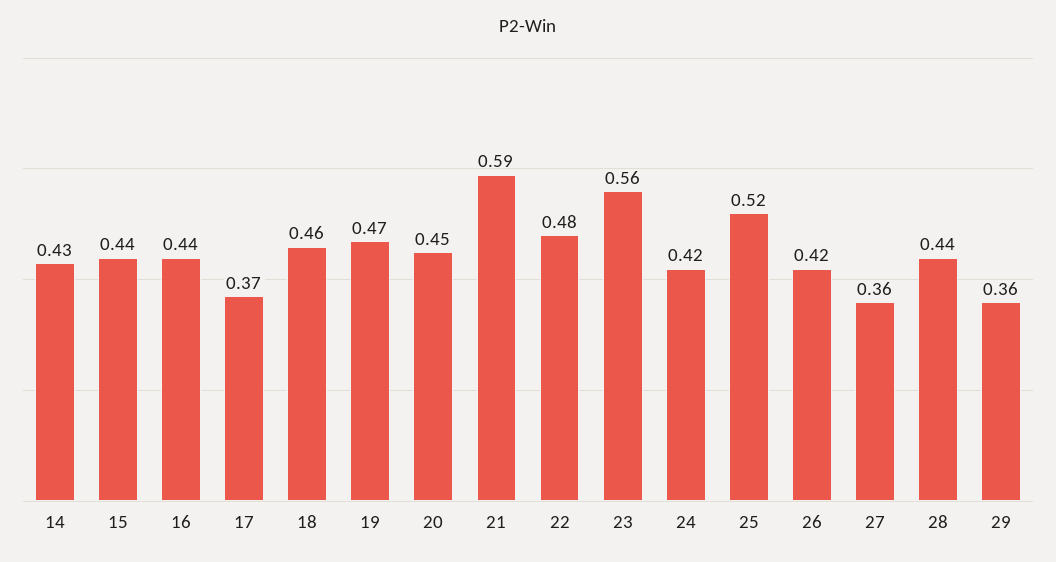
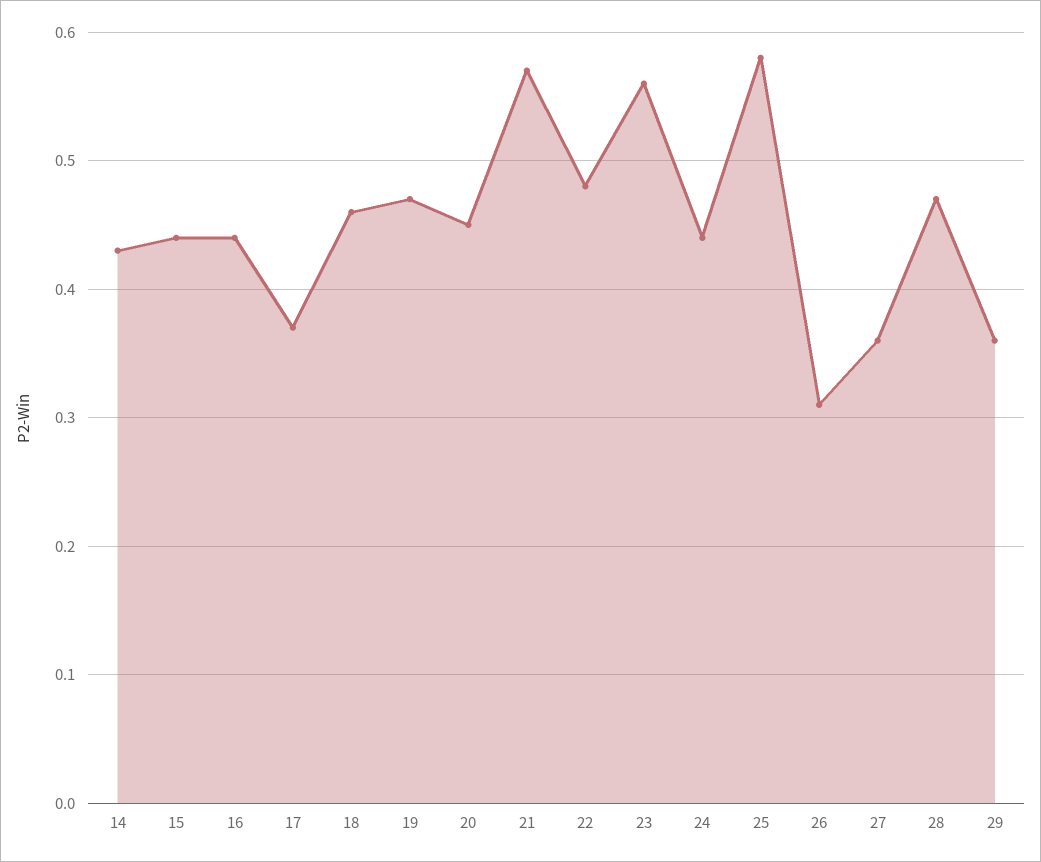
  {
    "14": 0.43,
    "15": 0.44,
    "16": 0.44,
    "17": 0.37,
    "18": 0.46,
    "19": 0.47,
    "20": 0.45,
-   "21": 0.59,
+   "21": 0.57,
    "22": 0.48,
    "23": 0.56,
-   "24": 0.42,
+   "24": 0.44,
-   "25": 0.52,
+   "25": 0.58,
-   "26": 0.42,
+   "26": 0.31,
    "27": 0.36,
-   "28": 0.44,
+   "28": 0.47,
    "29": 0.36
  }

